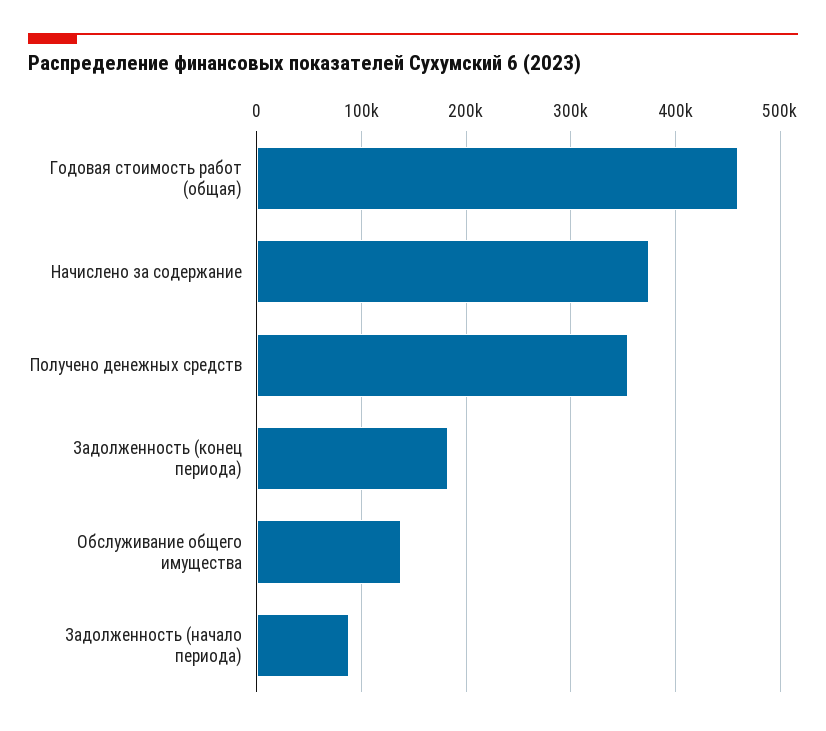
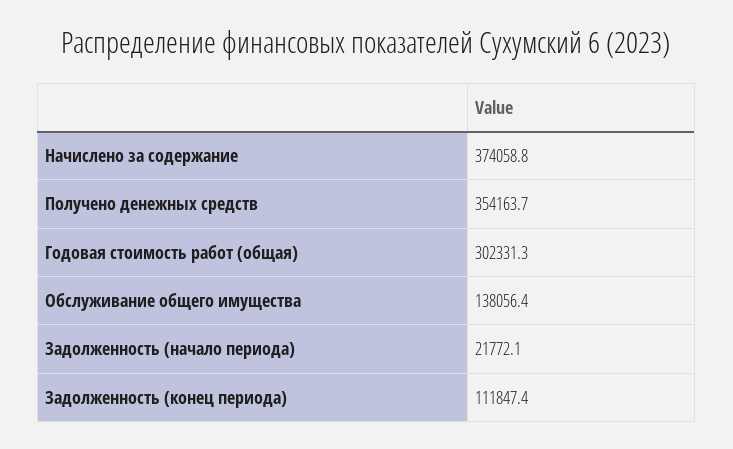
  {
-   "Годовая стоимость работ (общая)": 460000,
+   "Годовая стоимость работ (общая)": 302331.3,
    "Начислено за содержание": 374058.8,
    "Получено денежных средств": 354163.7,
-   "Задолженность (конец периода)": 180000,
+   "Задолженность (конец периода)": 111847.4,
    "Обслуживание общего имущества": 138056.4,
-   "Задолженность (начало периода)": 90000
+   "Задолженность (начало периода)": 21772.1
  }

